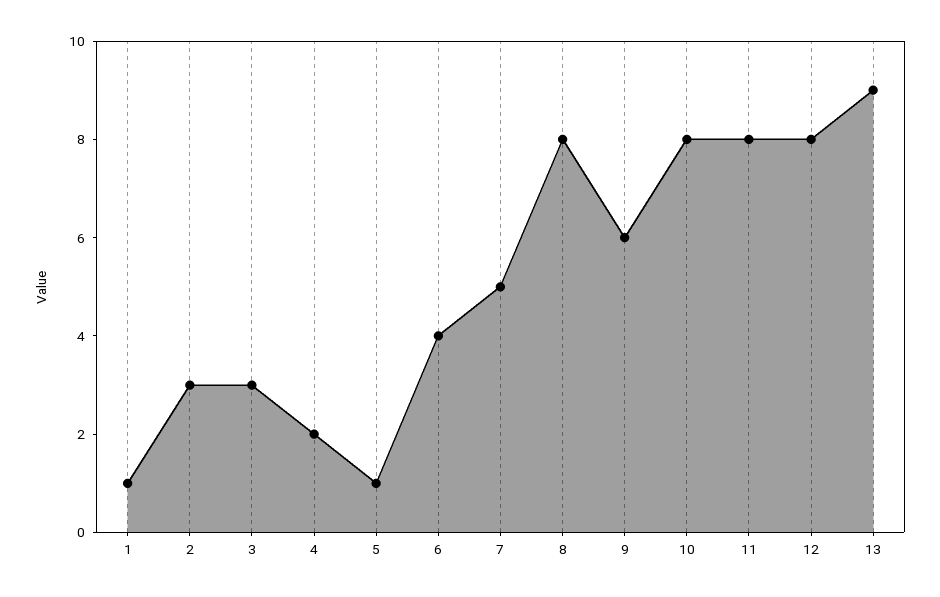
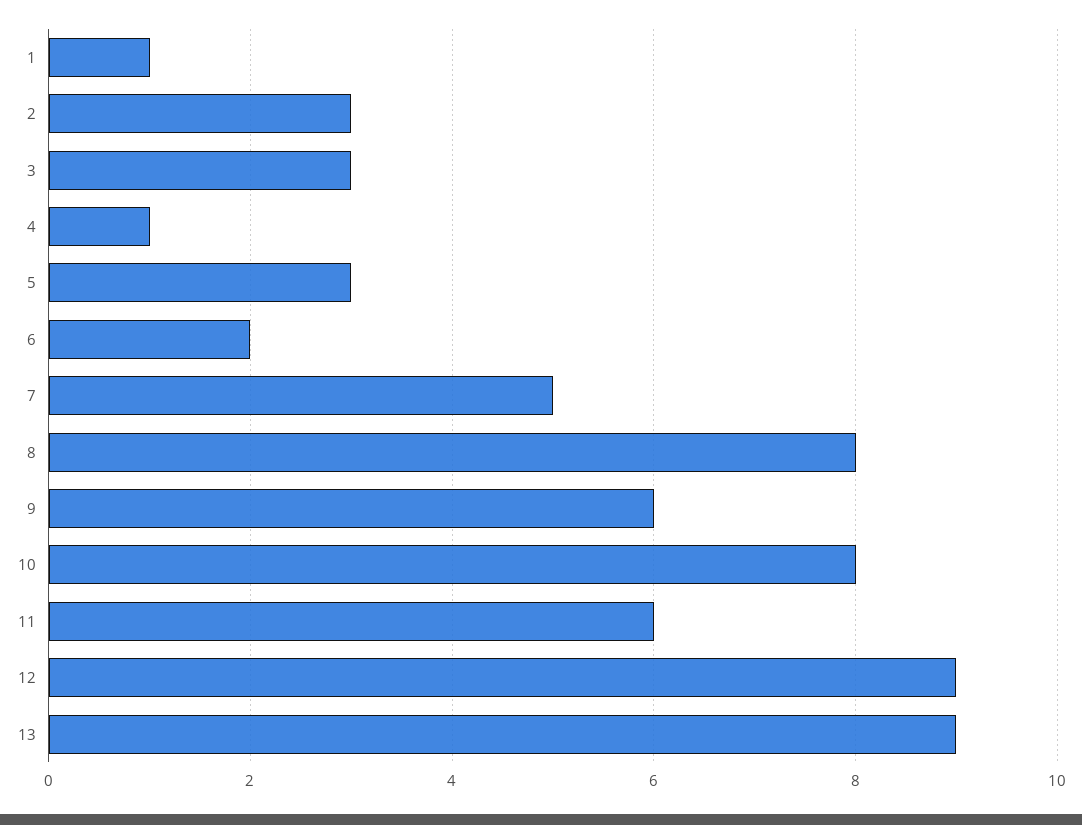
  {
    "1": 1,
    "2": 3,
    "3": 3,
-   "4": 2,
+   "4": 1,
-   "5": 1,
+   "5": 3,
-   "6": 4,
+   "6": 2,
    "7": 5,
    "8": 8,
    "9": 6,
    "10": 8,
-   "11": 8,
+   "11": 6,
-   "12": 8,
+   "12": 9,
    "13": 9
  }

